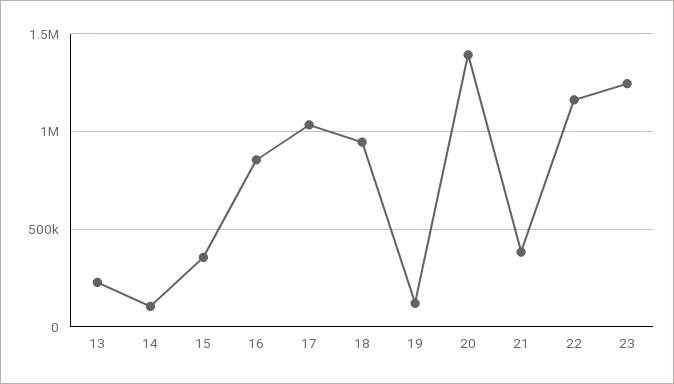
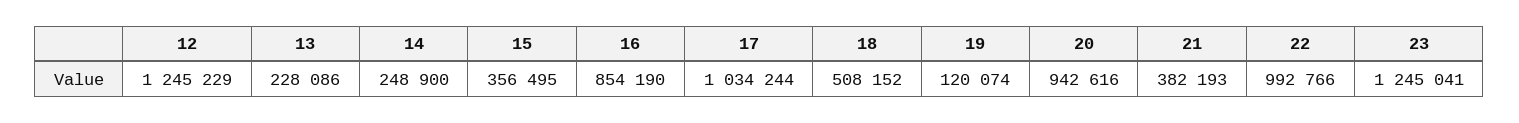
  {
    "13": 228086,
-   "14": 100000,
+   "14": 248900,
    "15": 356495,
    "16": 854190,
    "17": 1034244,
-   "18": 950000,
+   "18": 508152,
    "19": 120074,
-   "20": 1400000,
+   "20": 942616,
    "21": 382193,
-   "22": 1150000,
+   "22": 992766,
-   "23": 1245041
+   "23": 1245041,
+   "12": 1245229
  }

